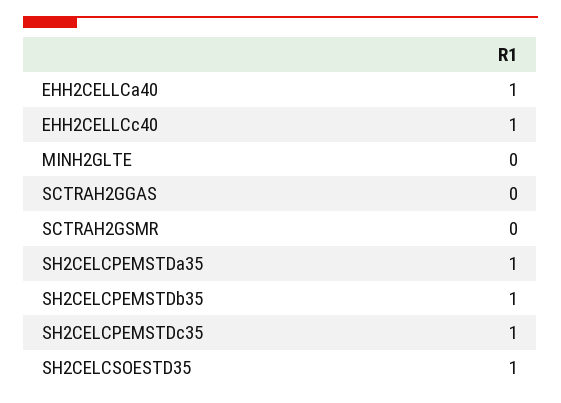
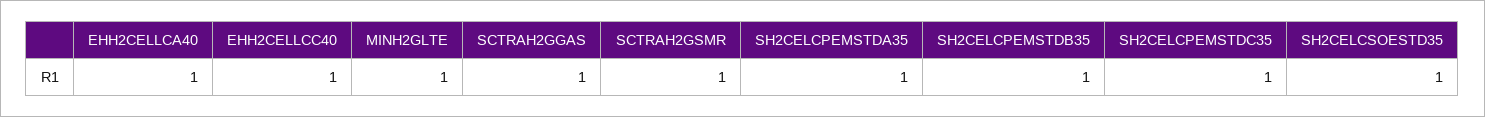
  {
    "EHH2CELLCa40": 1,
    "EHH2CELLCc40": 1,
-   "MINH2GLTE": 0,
+   "MINH2GLTE": 1,
-   "SCTRAH2GGAS": 0,
+   "SCTRAH2GGAS": 1,
-   "SCTRAH2GSMR": 0,
+   "SCTRAH2GSMR": 1,
    "SH2CELCPEMSTDa35": 1,
    "SH2CELCPEMSTDb35": 1,
    "SH2CELCPEMSTDc35": 1,
    "SH2CELCSOESTD35": 1
  }

